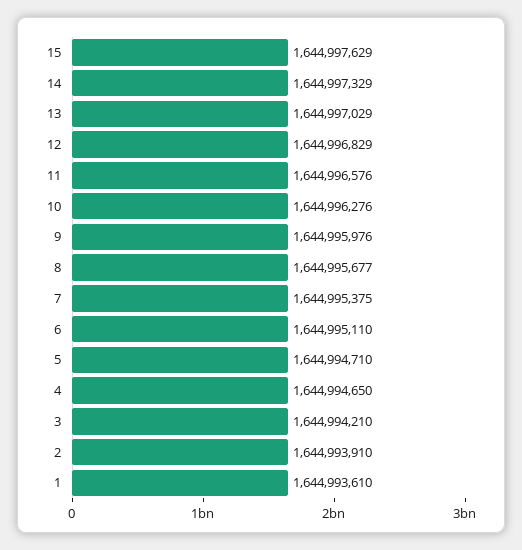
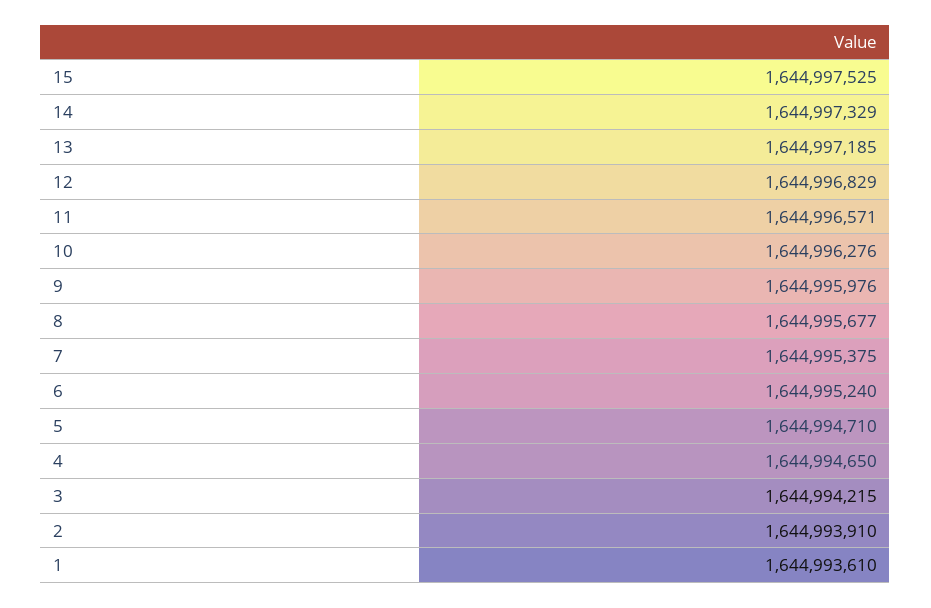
  {
-   "15": 1644997629,
+   "15": 1644997525,
    "14": 1644997329,
-   "13": 1644997029,
+   "13": 1644997185,
    "12": 1644996829,
-   "11": 1644996576,
+   "11": 1644996571,
    "10": 1644996276,
    "9": 1644995976,
    "8": 1644995677,
    "7": 1644995375,
-   "6": 1644995110,
+   "6": 1644995240,
    "5": 1644994710,
    "4": 1644994650,
-   "3": 1644994210,
+   "3": 1644994215,
    "2": 1644993910,
    "1": 1644993610
  }

